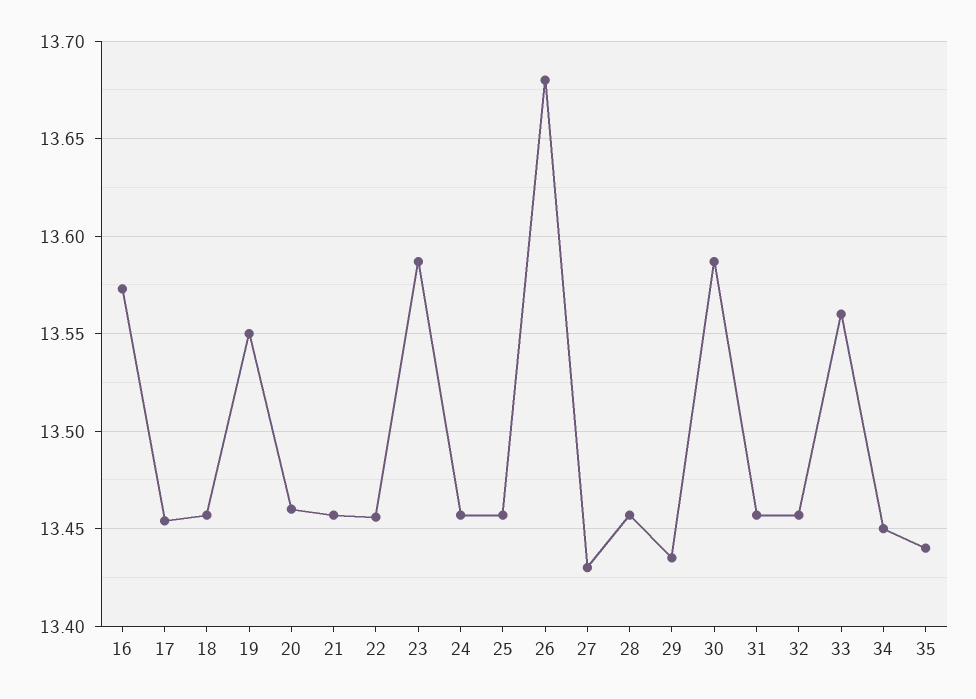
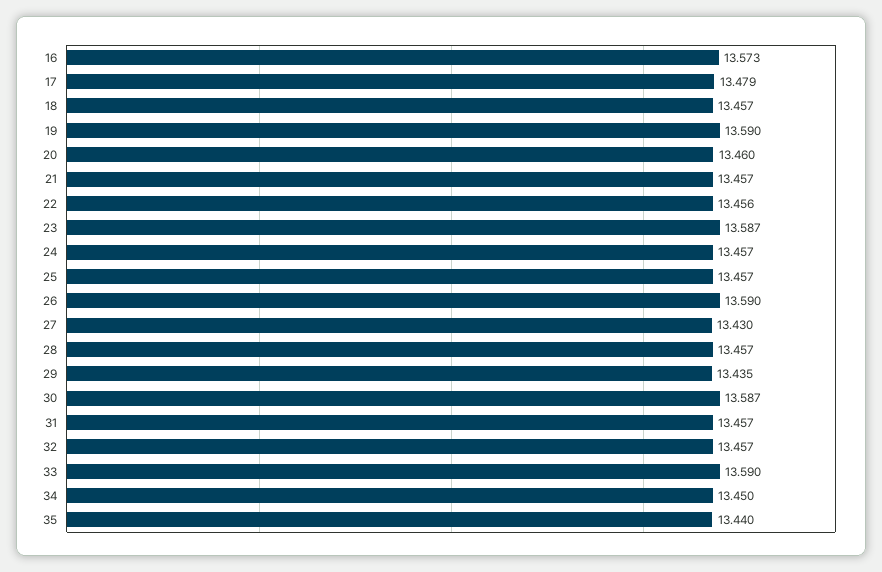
  {
    "16": 13.573,
-   "17": 13.455,
+   "17": 13.479,
    "18": 13.457,
-   "19": 13.55,
+   "19": 13.59,
    "20": 13.46,
    "21": 13.457,
    "22": 13.456,
    "23": 13.587,
    "24": 13.457,
    "25": 13.457,
-   "26": 13.68,
+   "26": 13.59,
    "27": 13.43,
    "28": 13.457,
    "29": 13.435,
    "30": 13.587,
    "31": 13.457,
    "32": 13.457,
-   "33": 13.56,
+   "33": 13.59,
    "34": 13.45,
    "35": 13.44
  }

